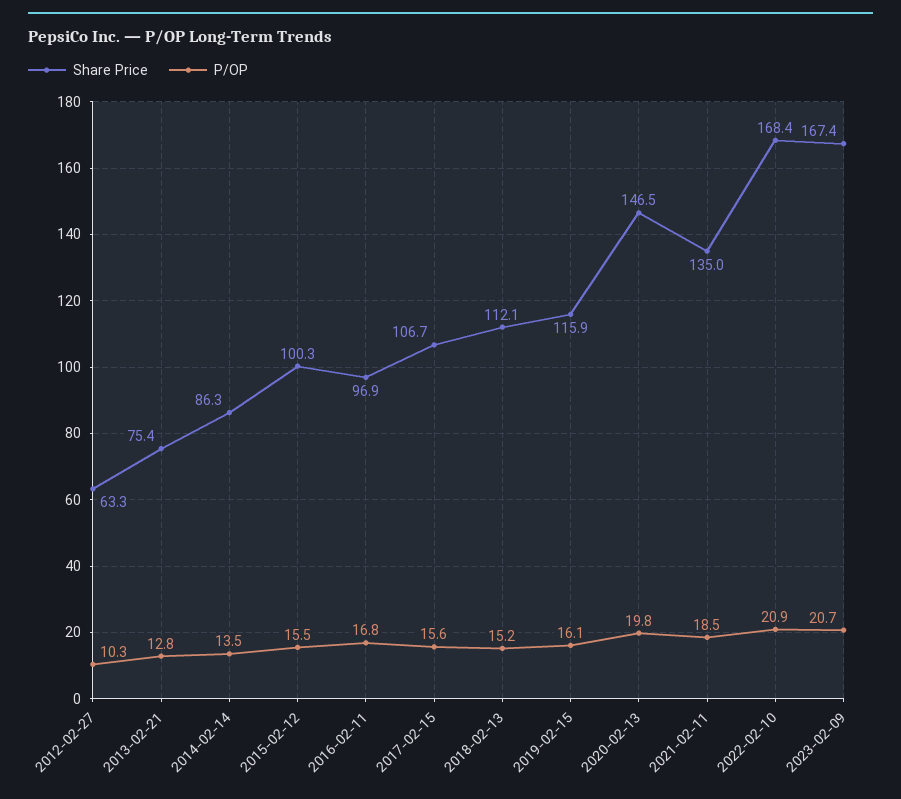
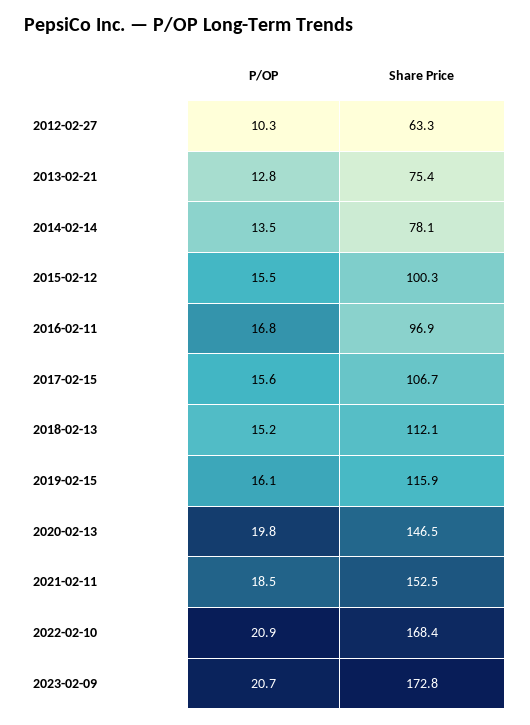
  {
    "Share Price": {
      "2012-02-27": 63.3,
      "2013-02-21": 75.4,
-     "2014-02-14": 86.3,
+     "2014-02-14": 78.1,
      "2015-02-12": 100.3,
      "2016-02-11": 96.9,
      "2017-02-15": 106.7,
      "2018-02-13": 112.1,
      "2019-02-15": 115.9,
      "2020-02-13": 146.5,
-     "2021-02-11": 135,
+     "2021-02-11": 152.5,
      "2022-02-10": 168.4,
-     "2023-02-09": 167.4
+     "2023-02-09": 172.8
    },
    "P/OP": {
      "2012-02-27": 10.3,
      "2013-02-21": 12.8,
      "2014-02-14": 13.5,
      "2015-02-12": 15.5,
      "2016-02-11": 16.8,
      "2017-02-15": 15.6,
      "2018-02-13": 15.2,
      "2019-02-15": 16.1,
      "2020-02-13": 19.8,
      "2021-02-11": 18.5,
      "2022-02-10": 20.9,
      "2023-02-09": 20.7
    }
  }

